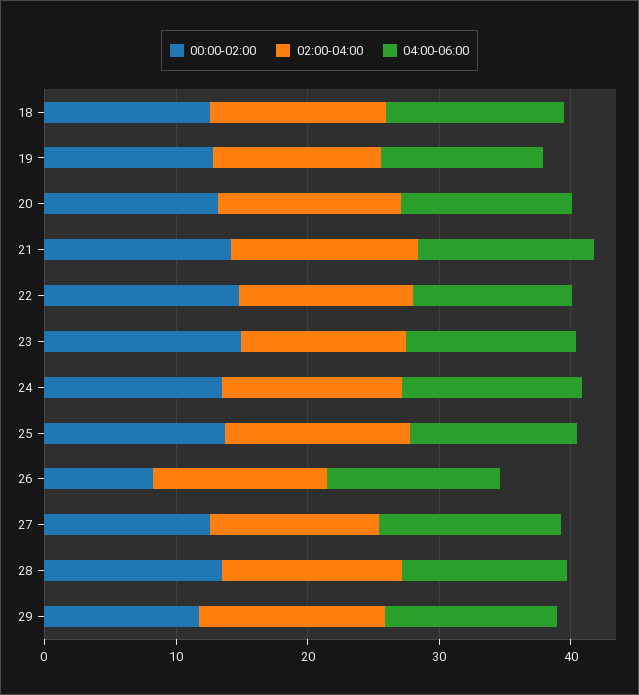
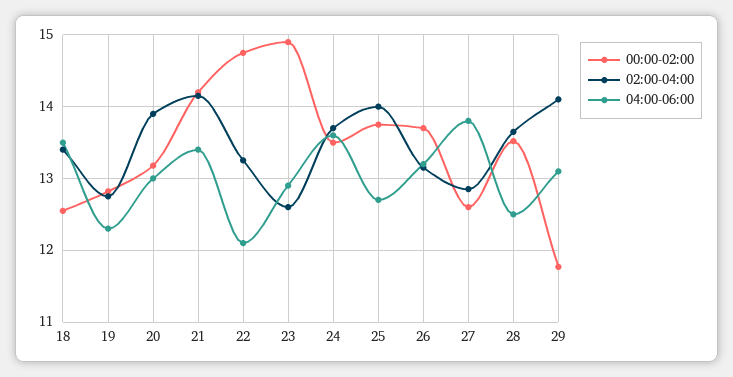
  {
    "00:00-02:00": {
      "18": 12.6,
      "19": 12.8,
      "20": 13.2,
      "21": 14.2,
      "22": 14.8,
      "23": 14.9,
      "24": 13.5,
      "25": 13.8,
-     "26": 8,
+     "26": 13.7,
      "27": 12.6,
      "28": 13.5,
      "29": 11.8
    },
    "02:00-04:00": {
      "18": 13.4,
      "19": 12.8,
      "20": 13.9,
      "21": 14.2,
      "22": 13.3,
      "23": 12.6,
      "24": 13.7,
      "25": 14,
      "26": 13.2,
      "27": 12.9,
      "28": 13.7,
      "29": 14.1
    },
    "04:00-06:00": {
      "18": 13.5,
      "19": 12.3,
      "20": 13,
      "21": 13.4,
      "22": 12.1,
      "23": 12.9,
      "24": 13.6,
      "25": 12.7,
      "26": 13.2,
      "27": 13.8,
      "28": 12.5,
      "29": 13.1
    }
  }

